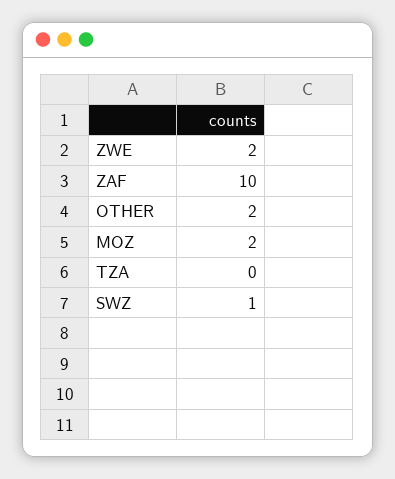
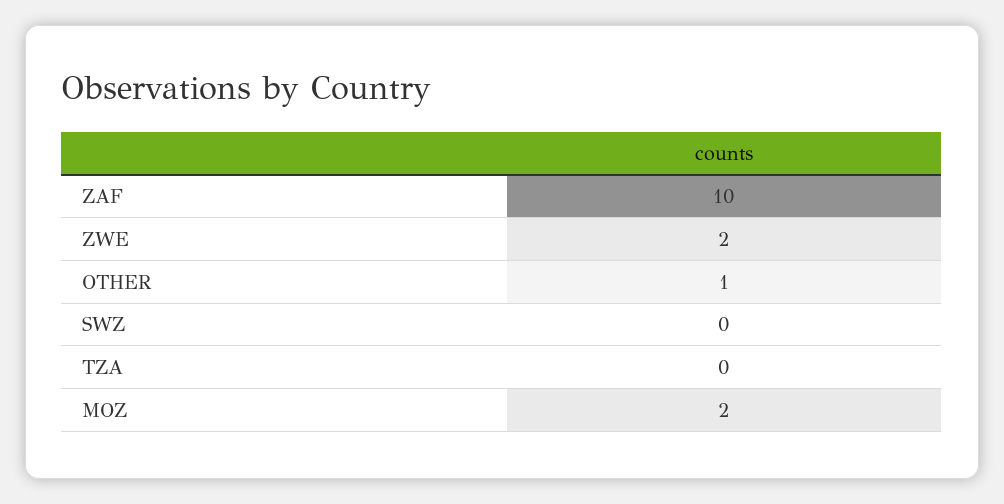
  {
    "ZWE": 2,
    "ZAF": 10,
-   "OTHER": 2,
+   "OTHER": 1,
    "MOZ": 2,
    "TZA": 0,
-   "SWZ": 1
+   "SWZ": 0
  }

